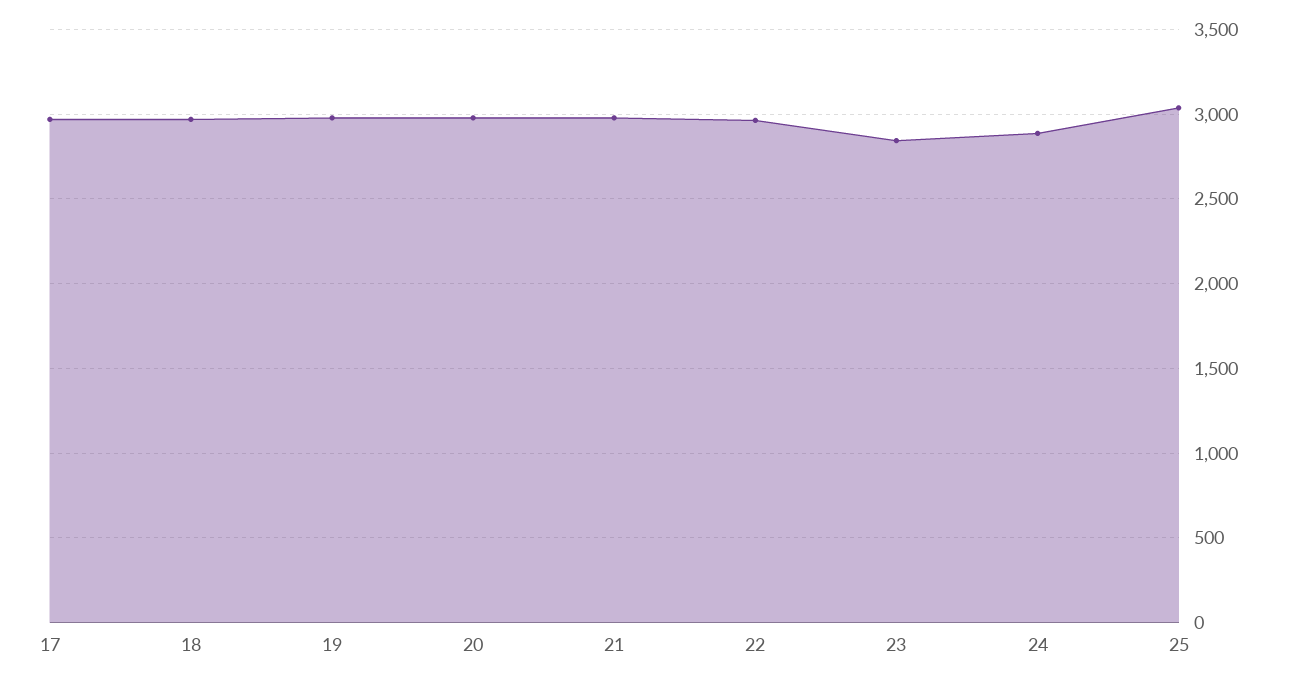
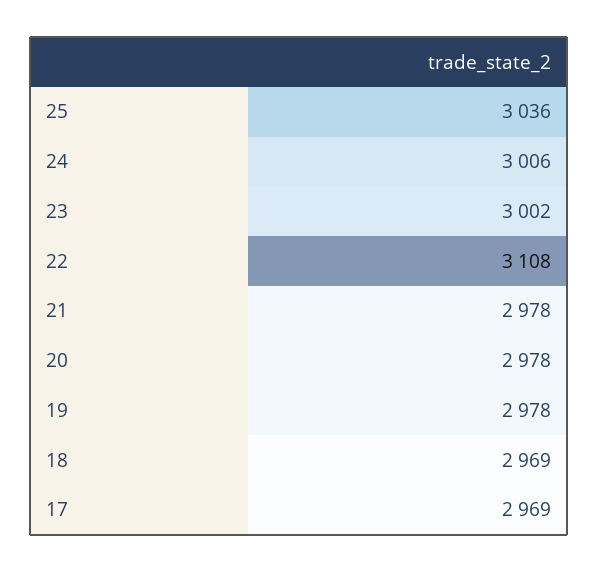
  {
    "17": 2969,
    "18": 2969,
    "19": 2978,
    "20": 2978,
    "21": 2978,
-   "22": 2950,
+   "22": 3108,
-   "23": 2850,
+   "23": 3002,
-   "24": 2900,
+   "24": 3006,
    "25": 3036
  }

